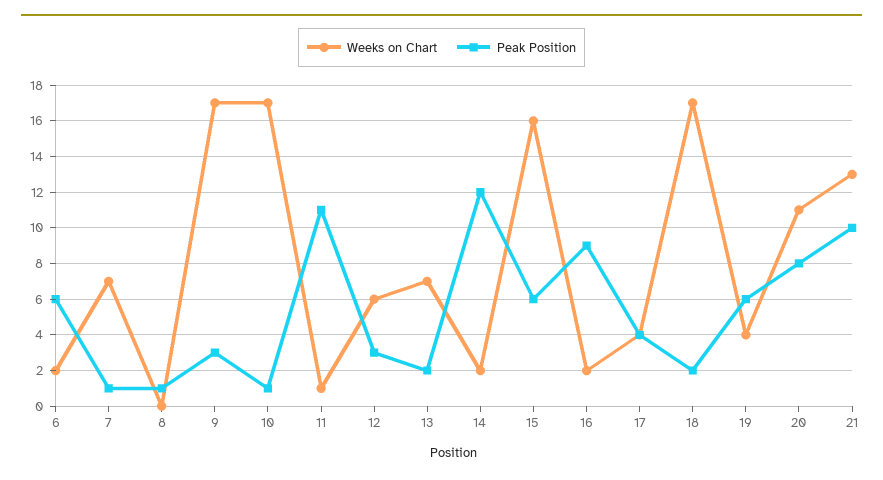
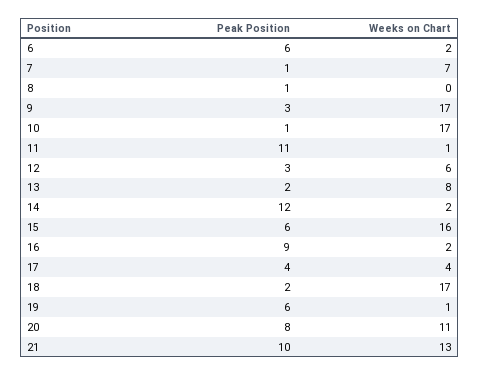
  {
    "Weeks on Chart": {
      "6": 2,
      "7": 7,
      "8": 0,
      "9": 17,
      "10": 17,
      "11": 1,
      "12": 6,
-     "13": 7,
+     "13": 8,
      "14": 2,
      "15": 16,
      "16": 2,
      "17": 4,
      "18": 17,
-     "19": 4,
+     "19": 1,
      "20": 11,
      "21": 13
    },
    "Peak Position": {
      "6": 6,
      "7": 1,
      "8": 1,
      "9": 3,
      "10": 1,
      "11": 11,
      "12": 3,
      "13": 2,
      "14": 12,
      "15": 6,
      "16": 9,
      "17": 4,
      "18": 2,
      "19": 6,
      "20": 8,
      "21": 10
    }
  }

